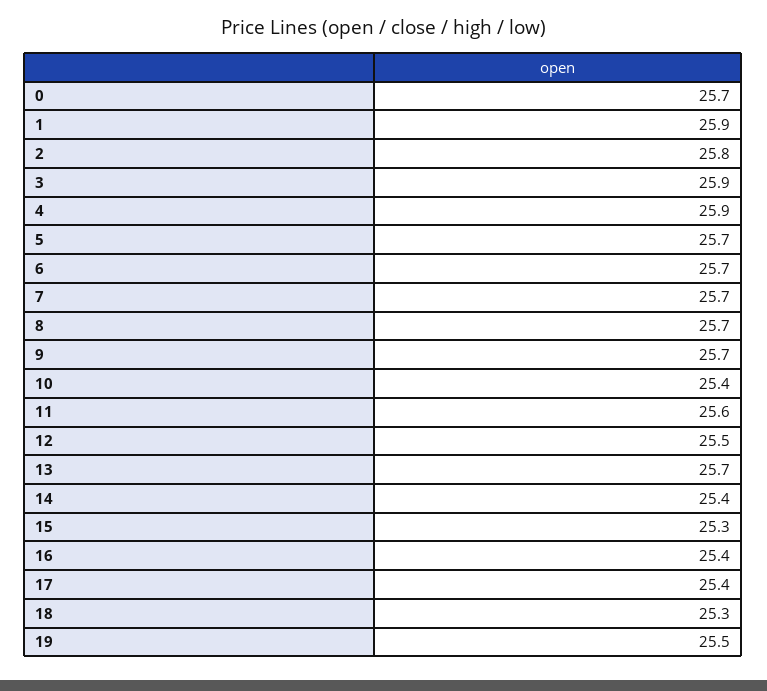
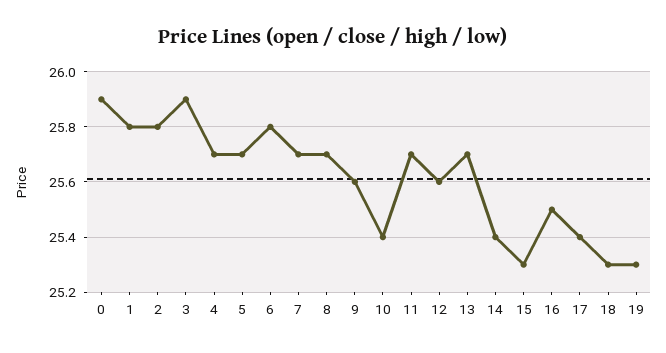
  {
-   "0": 25.7,
+   "0": 25.9,
-   "1": 25.9,
+   "1": 25.8,
    "2": 25.8,
    "3": 25.9,
-   "4": 25.9,
+   "4": 25.7,
    "5": 25.7,
-   "6": 25.7,
+   "6": 25.8,
    "7": 25.7,
    "8": 25.7,
-   "9": 25.7,
+   "9": 25.6,
    "10": 25.4,
-   "11": 25.6,
+   "11": 25.7,
-   "12": 25.5,
+   "12": 25.6,
    "13": 25.7,
    "14": 25.4,
    "15": 25.3,
-   "16": 25.4,
+   "16": 25.5,
    "17": 25.4,
    "18": 25.3,
-   "19": 25.5
+   "19": 25.3
  }

